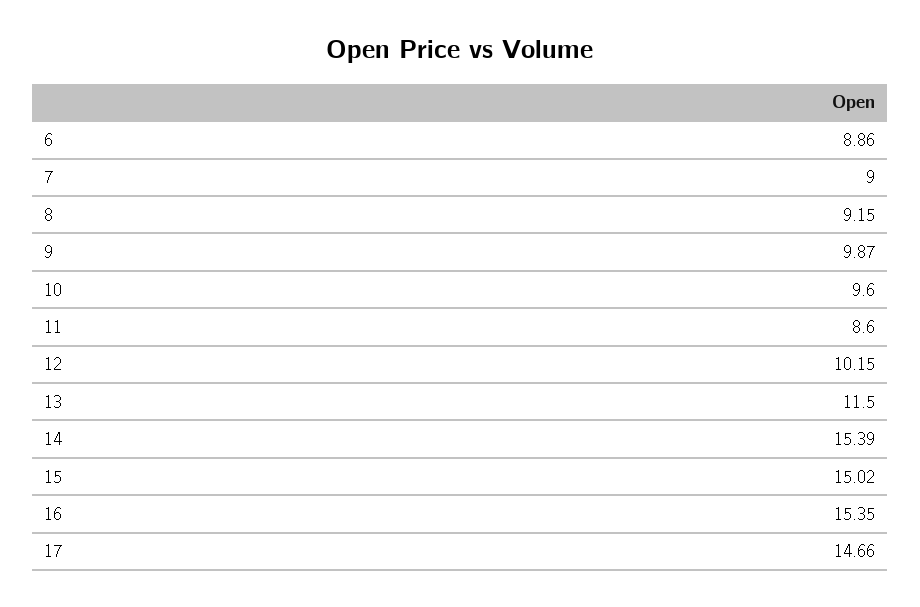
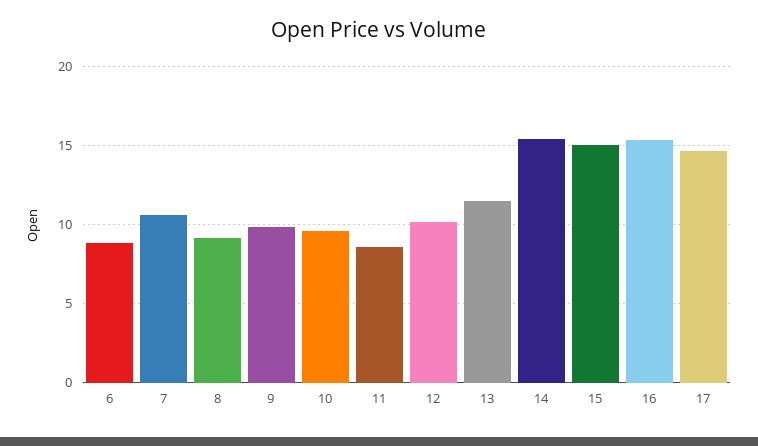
  {
    "6": 8.86,
-   "7": 9,
+   "7": 10.5,
    "8": 9.15,
    "9": 9.87,
    "10": 9.6,
    "11": 8.6,
    "12": 10.15,
    "13": 11.5,
    "14": 15.39,
    "15": 15.02,
    "16": 15.35,
    "17": 14.66
  }

